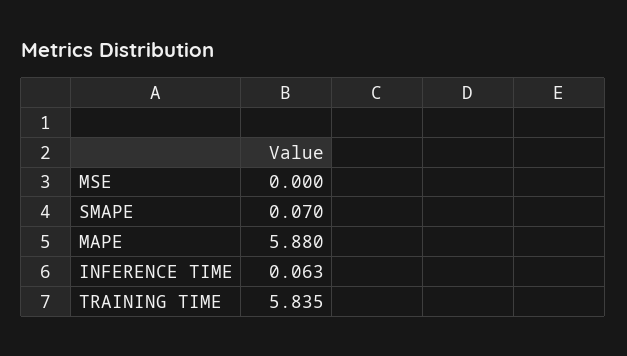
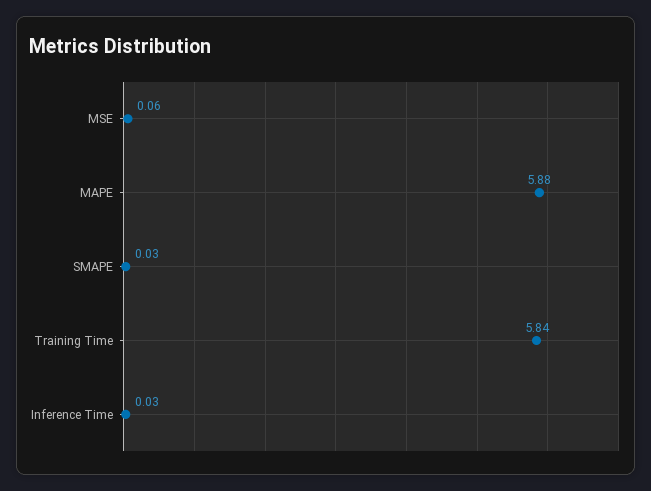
  {
-   "MSE": 0,
+   "MSE": 0.06,
-   "SMAPE": 0.07,
+   "SMAPE": 0.03,
    "MAPE": 5.88,
-   "INFERENCE TIME": 0.063,
+   "INFERENCE TIME": 0.03,
    "TRAINING TIME": 5.835
  }

